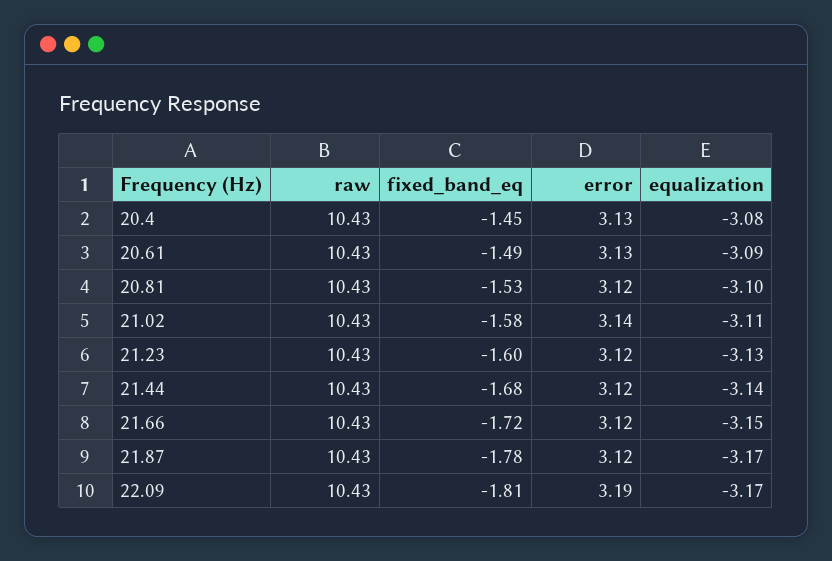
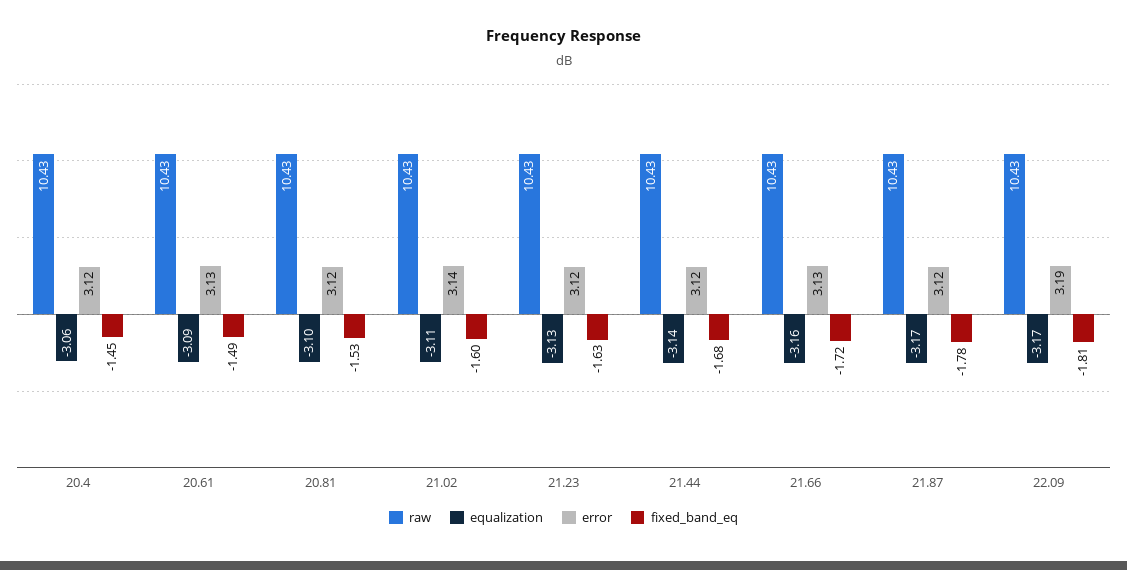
  {
    "raw": {
      "20.4": 10.43,
      "20.61": 10.43,
      "20.81": 10.43,
      "21.02": 10.43,
      "21.23": 10.43,
      "21.44": 10.43,
      "21.66": 10.43,
      "21.87": 10.43,
      "22.09": 10.43
    },
    "fixed_band_eq": {
      "20.4": -1.45,
      "20.61": -1.49,
      "20.81": -1.53,
-     "21.02": -1.58,
+     "21.02": -1.6,
-     "21.23": -1.6,
+     "21.23": -1.63,
      "21.44": -1.68,
      "21.66": -1.72,
      "21.87": -1.78,
      "22.09": -1.81
    },
    "error": {
-     "20.4": 3.13,
+     "20.4": 3.12,
      "20.61": 3.13,
      "20.81": 3.12,
      "21.02": 3.14,
      "21.23": 3.12,
      "21.44": 3.12,
-     "21.66": 3.12,
+     "21.66": 3.13,
      "21.87": 3.12,
      "22.09": 3.19
    },
    "equalization": {
-     "20.4": -3.08,
+     "20.4": -3.06,
      "20.61": -3.09,
      "20.81": -3.1,
      "21.02": -3.11,
      "21.23": -3.13,
      "21.44": -3.14,
-     "21.66": -3.15,
+     "21.66": -3.16,
      "21.87": -3.17,
      "22.09": -3.17
    }
  }

